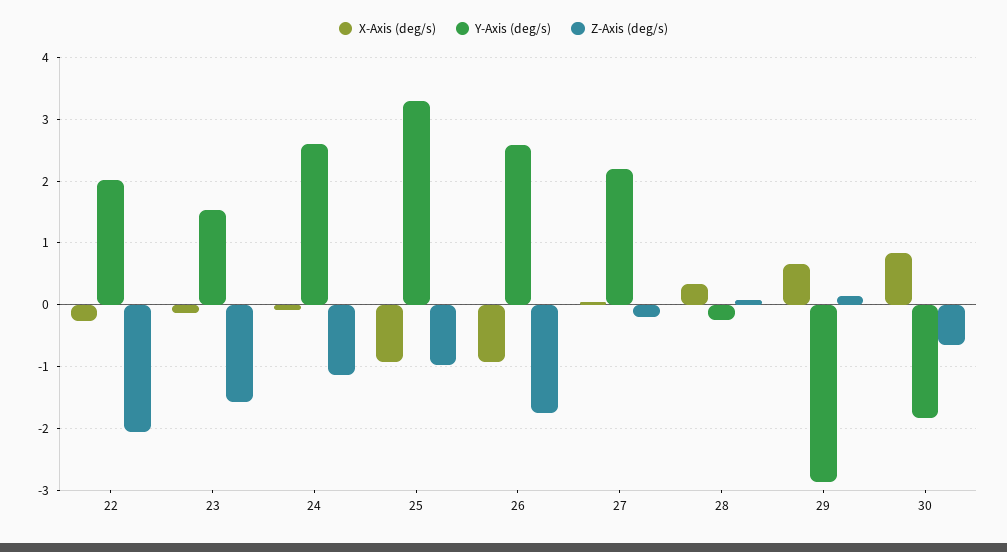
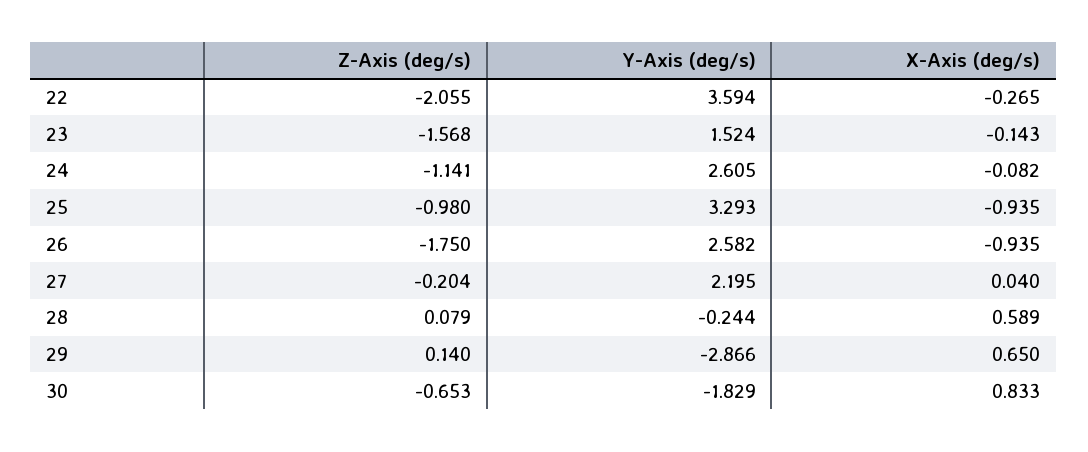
  {
    "X-Axis (deg/s)": {
      "22": -0.265,
      "23": -0.143,
      "24": -0.082,
      "25": -0.935,
      "26": -0.935,
      "27": 0.04,
-     "28": 0.3,
+     "28": 0.589,
      "29": 0.65,
      "30": 0.833
    },
    "Y-Axis (deg/s)": {
-     "22": 2,
+     "22": 3.594,
      "23": 1.524,
      "24": 2.605,
      "25": 3.293,
      "26": 2.582,
      "27": 2.195,
      "28": -0.244,
      "29": -2.866,
      "30": -1.829
    },
    "Z-Axis (deg/s)": {
      "22": -2.055,
      "23": -1.568,
      "24": -1.141,
      "25": -0.98,
      "26": -1.75,
      "27": -0.204,
      "28": 0.079,
      "29": 0.14,
      "30": -0.653
    }
  }

